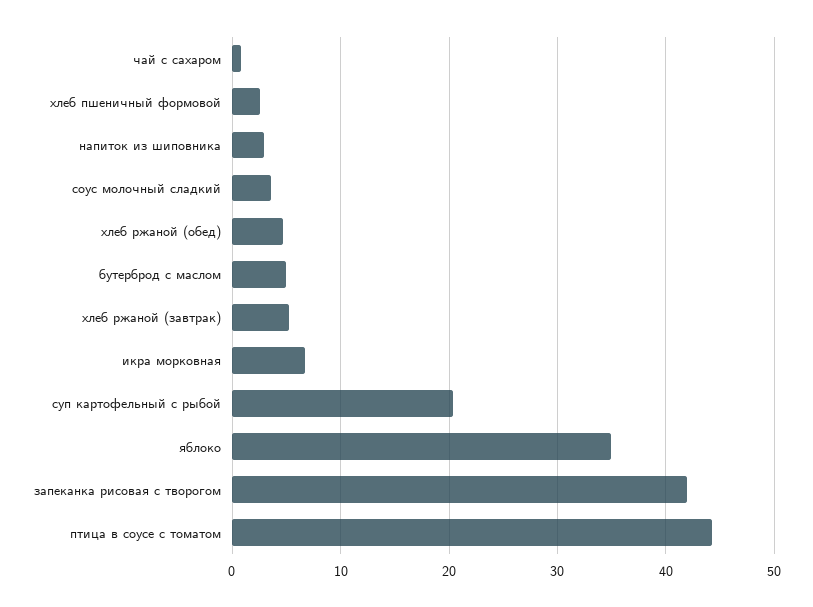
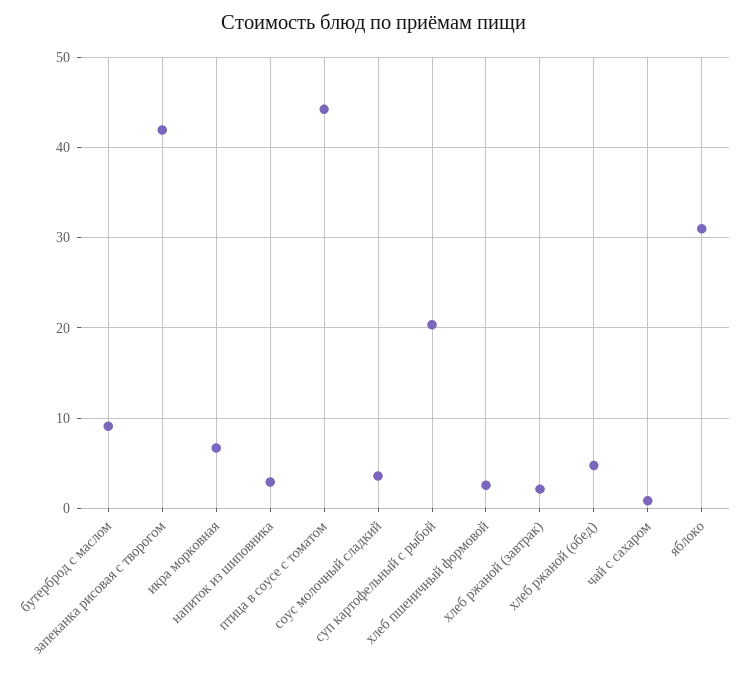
  {
    "чай с сахаром": 1,
    "хлеб пшеничный формовой": 3,
    "напиток из шиповника": 3,
    "соус молочный сладкий": 4,
    "хлеб ржаной (обед)": 5,
-   "бутерброд с маслом": 5,
+   "бутерброд с маслом": 9,
-   "хлеб ржаной (завтрак)": 5,
+   "хлеб ржаной (завтрак)": 2,
    "икра морковная": 7,
    "суп картофельный с рыбой": 20,
-   "яблоко": 35,
+   "яблоко": 31,
    "запеканка рисовая с творогом": 42,
    "птица в соусе с томатом": 44
  }

